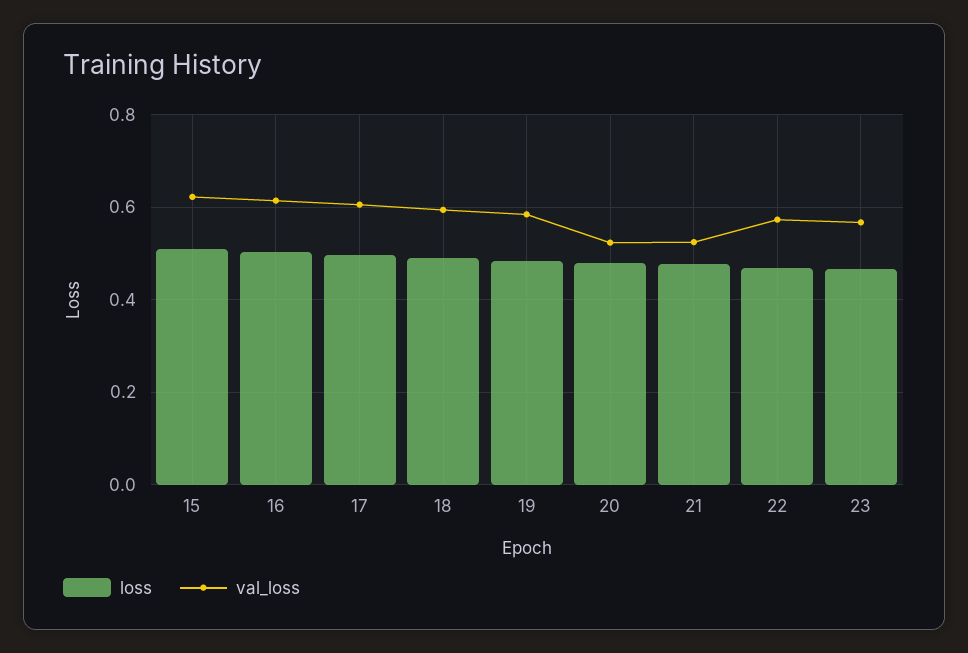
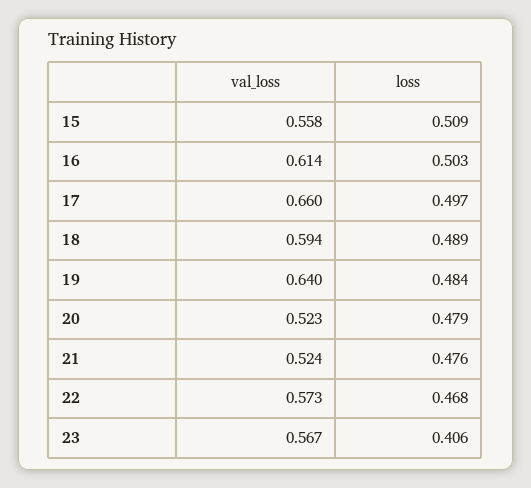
  {
    "loss": {
      "15": 0.509,
      "16": 0.503,
      "17": 0.497,
      "18": 0.489,
      "19": 0.484,
      "20": 0.479,
      "21": 0.476,
      "22": 0.468,
-     "23": 0.46
+     "23": 0.406
    },
    "val_loss": {
-     "15": 0.62,
+     "15": 0.558,
      "16": 0.614,
-     "17": 0.6,
+     "17": 0.66,
      "18": 0.594,
-     "19": 0.58,
+     "19": 0.64,
      "20": 0.523,
      "21": 0.524,
      "22": 0.573,
      "23": 0.567
    }
  }

